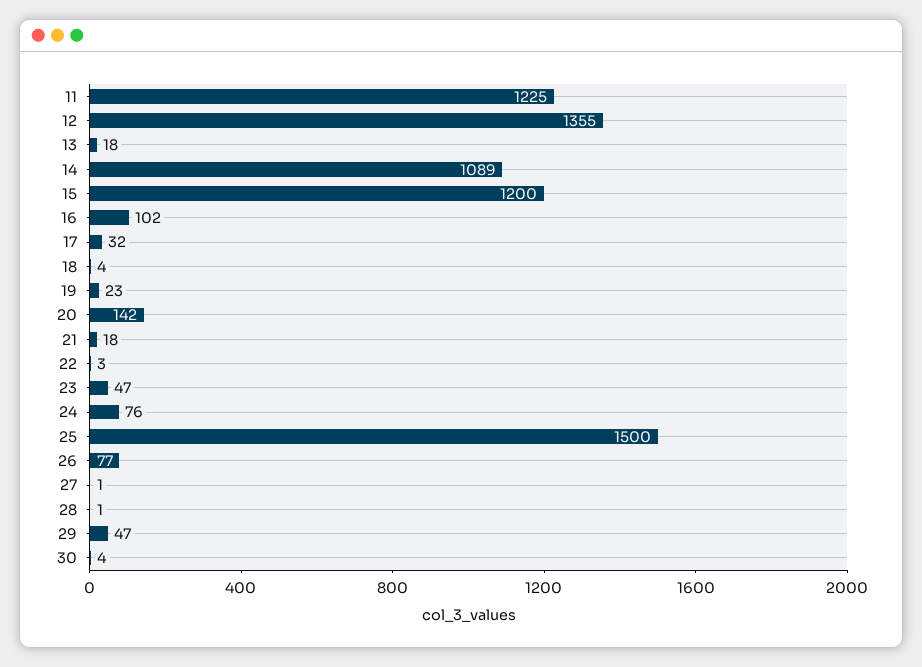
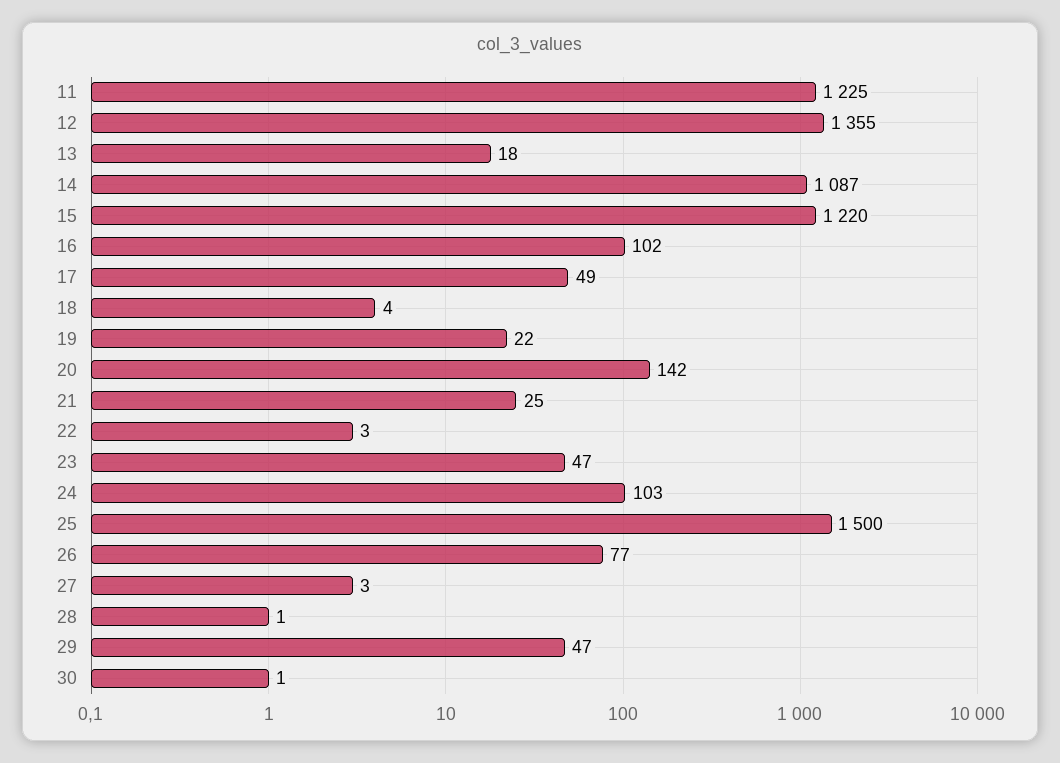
  {
    "11": 1225,
    "12": 1355,
    "13": 18,
-   "14": 1089,
+   "14": 1087,
-   "15": 1200,
+   "15": 1220,
    "16": 102,
-   "17": 32,
+   "17": 49,
    "18": 4,
-   "19": 23,
+   "19": 22,
    "20": 142,
-   "21": 18,
+   "21": 25,
    "22": 3,
    "23": 47,
-   "24": 76,
+   "24": 103,
    "25": 1500,
    "26": 77,
-   "27": 1,
+   "27": 3,
    "28": 1,
    "29": 47,
-   "30": 4
+   "30": 1
  }

